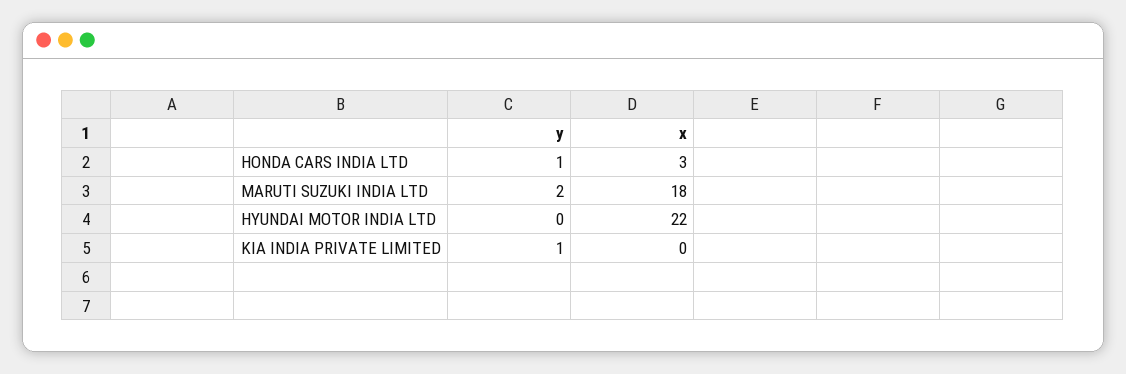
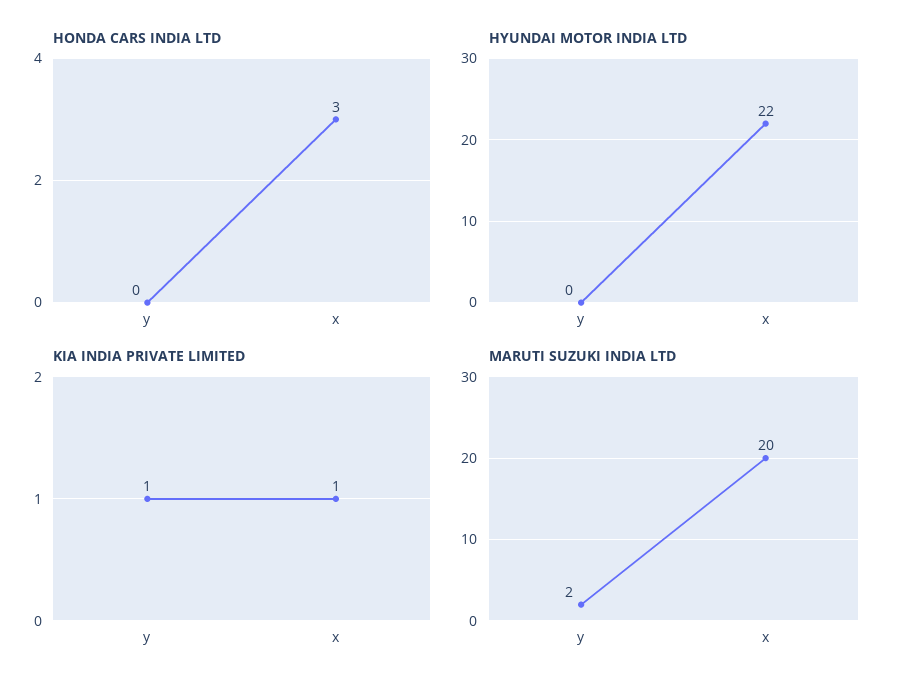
  {
    "HONDA CARS INDIA LTD": {
-     "y": 1,
+     "y": 0,
      "x": 3
    },
    "MARUTI SUZUKI INDIA LTD": {
      "y": 2,
-     "x": 18
+     "x": 20
    },
    "HYUNDAI MOTOR INDIA LTD": {
      "y": 0,
      "x": 22
    },
    "KIA INDIA PRIVATE LIMITED": {
      "y": 1,
-     "x": 0
+     "x": 1
    }
  }

